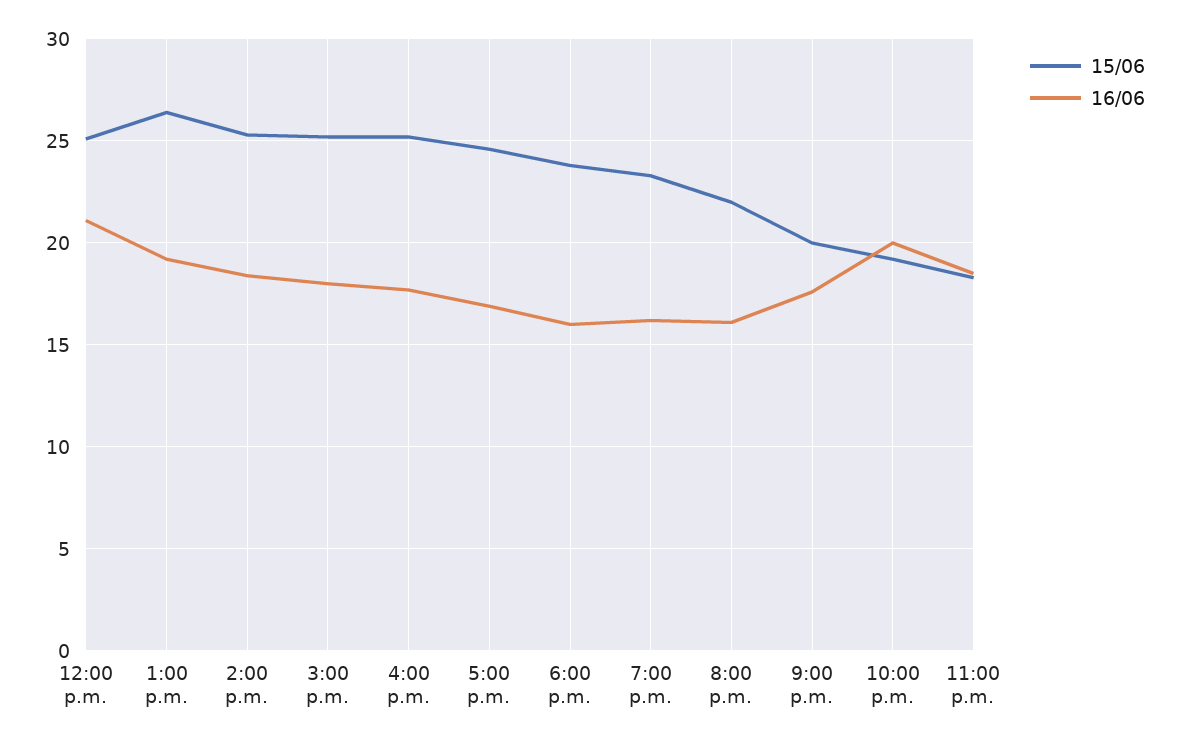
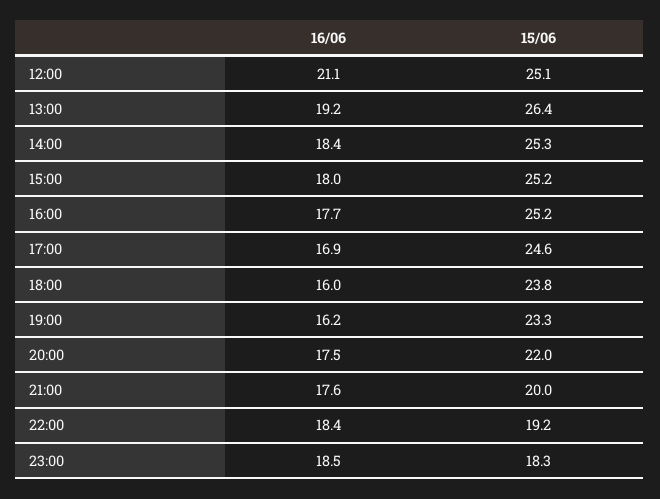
  {
    "15/06": {
      "12:00 p.m.": 25.1,
      "1:00 p.m.": 26.4,
      "2:00 p.m.": 25.3,
      "3:00 p.m.": 25.2,
      "4:00 p.m.": 25.2,
      "5:00 p.m.": 24.6,
      "6:00 p.m.": 23.8,
      "7:00 p.m.": 23.3,
      "8:00 p.m.": 22,
      "9:00 p.m.": 20,
      "10:00 p.m.": 19.2,
      "11:00 p.m.": 18.3
    },
    "16/06": {
      "12:00 p.m.": 21.1,
      "1:00 p.m.": 19.2,
      "2:00 p.m.": 18.4,
      "3:00 p.m.": 18,
      "4:00 p.m.": 17.7,
      "5:00 p.m.": 16.9,
      "6:00 p.m.": 16,
      "7:00 p.m.": 16.2,
-     "8:00 p.m.": 16,
+     "8:00 p.m.": 17.5,
      "9:00 p.m.": 17.6,
-     "10:00 p.m.": 20,
+     "10:00 p.m.": 18.4,
      "11:00 p.m.": 18.5
    }
  }

